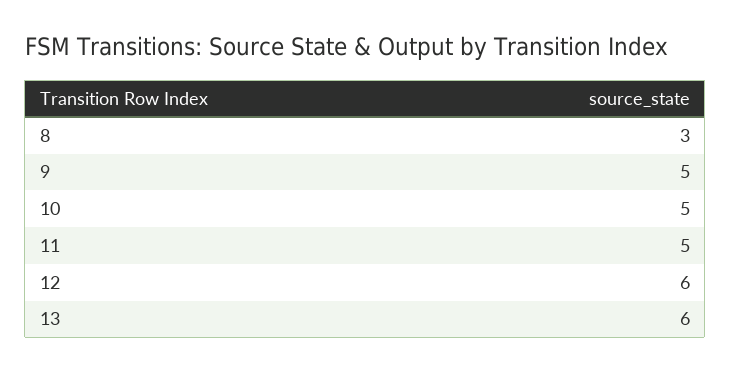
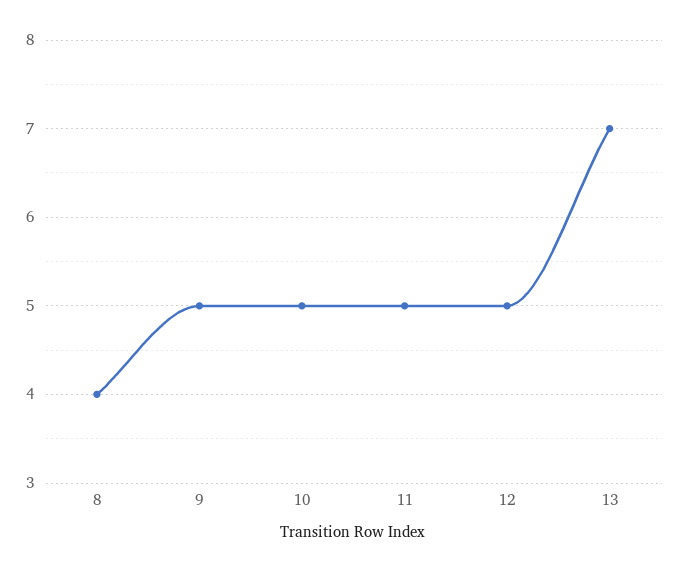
  {
-   "8": 3,
+   "8": 4,
    "9": 5,
    "10": 5,
    "11": 5,
-   "12": 6,
+   "12": 5,
-   "13": 6
+   "13": 7
  }

